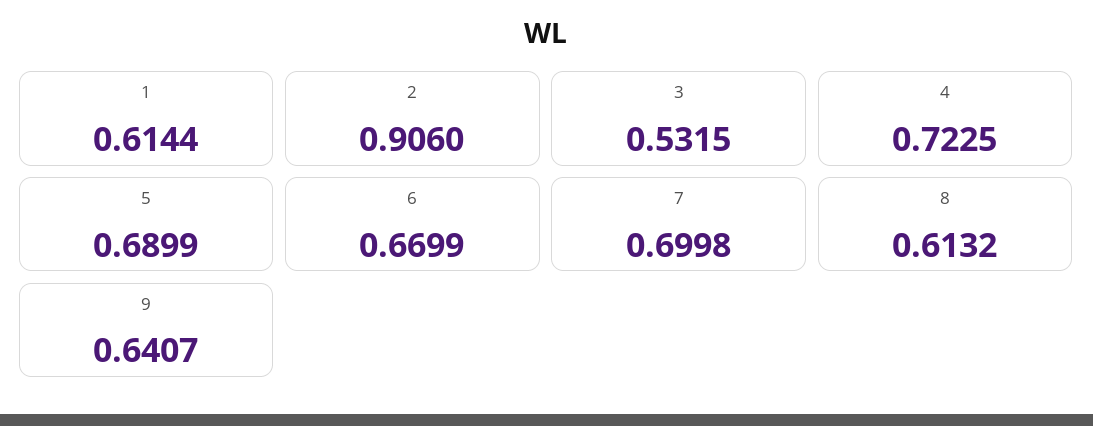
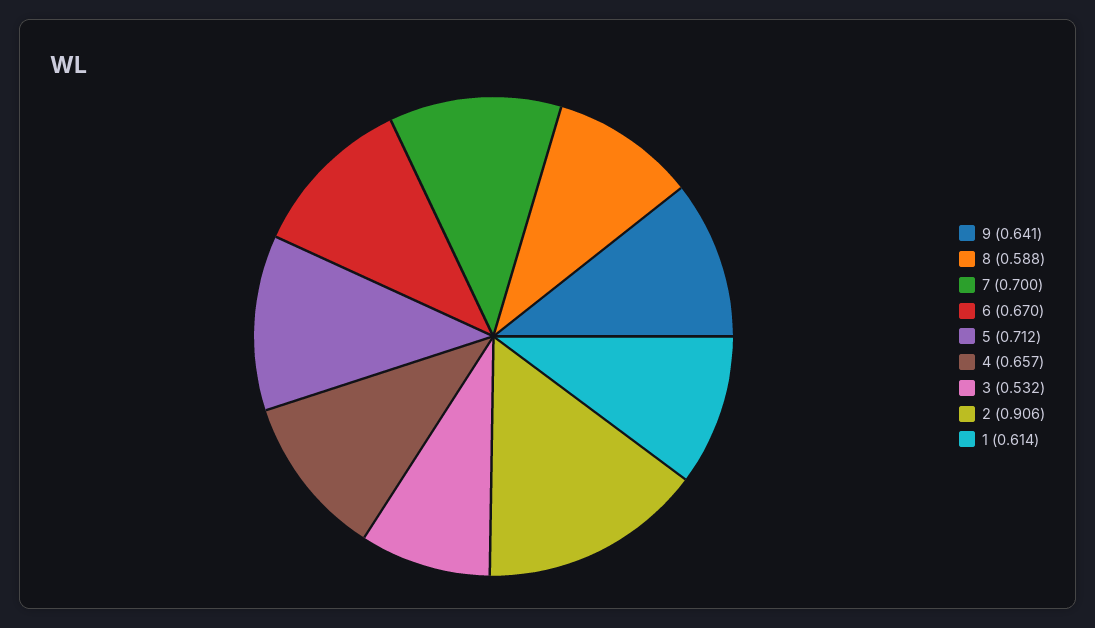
  {
    "1": 0.6144,
    "2": 0.906,
    "3": 0.5315,
-   "4": 0.7225,
+   "4": 0.657,
-   "5": 0.6899,
+   "5": 0.712,
    "6": 0.6699,
    "7": 0.6998,
-   "8": 0.6132,
+   "8": 0.588,
    "9": 0.6407
  }

